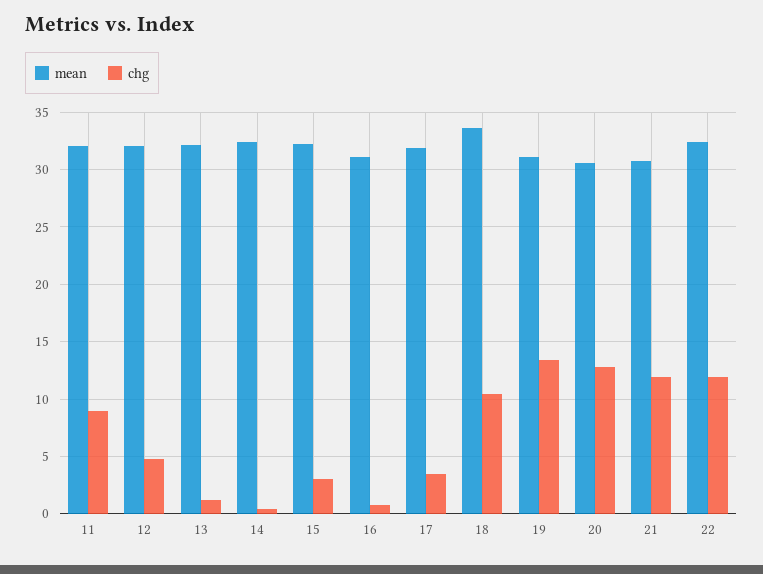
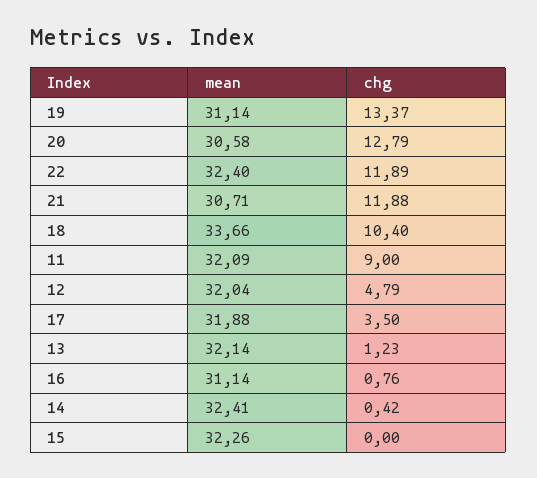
  {
    "mean": {
      "11": 32.09,
      "12": 32.04,
      "13": 32.14,
      "14": 32.41,
      "15": 32.26,
      "16": 31.14,
      "17": 31.88,
      "18": 33.66,
      "19": 31.14,
      "20": 30.58,
      "21": 30.71,
      "22": 32.4
    },
    "chg": {
      "11": 9,
      "12": 4.79,
      "13": 1.23,
      "14": 0.42,
-     "15": 3,
+     "15": 0,
      "16": 0.76,
      "17": 3.5,
      "18": 10.4,
      "19": 13.37,
      "20": 12.79,
      "21": 11.88,
      "22": 11.89
    }
  }

